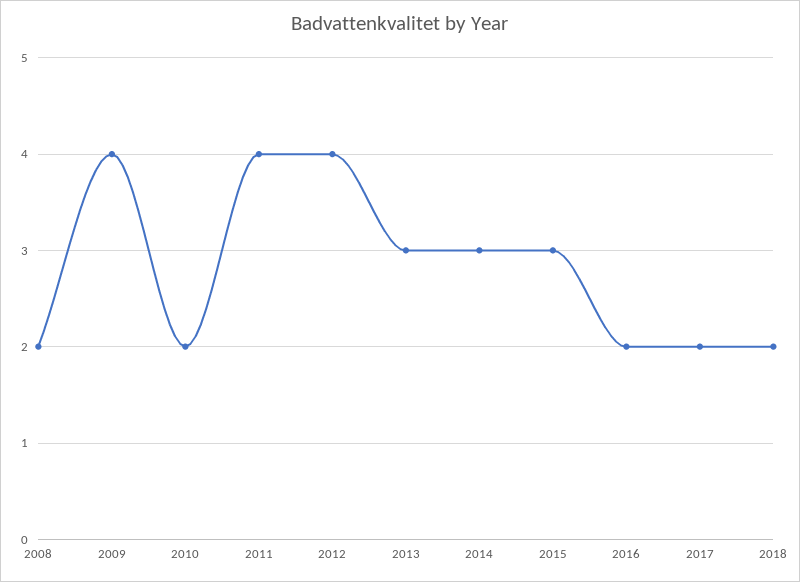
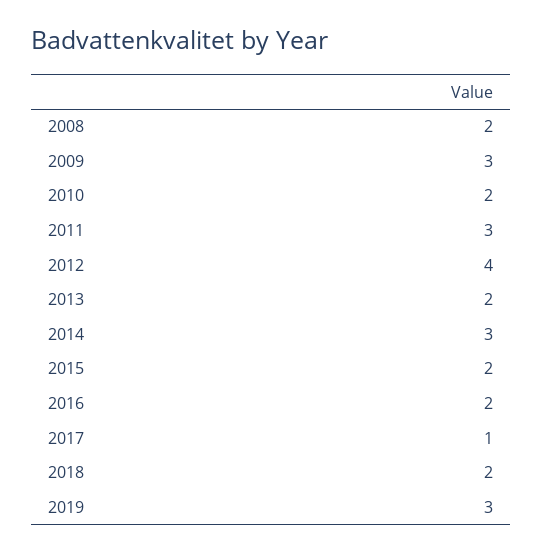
  {
    "2008": 2,
-   "2009": 4,
+   "2009": 3,
    "2010": 2,
-   "2011": 4,
+   "2011": 3,
    "2012": 4,
-   "2013": 3,
+   "2013": 2,
    "2014": 3,
-   "2015": 3,
+   "2015": 2,
    "2016": 2,
-   "2017": 2,
+   "2017": 1,
-   "2018": 2
+   "2018": 2,
+   "2019": 3
  }

